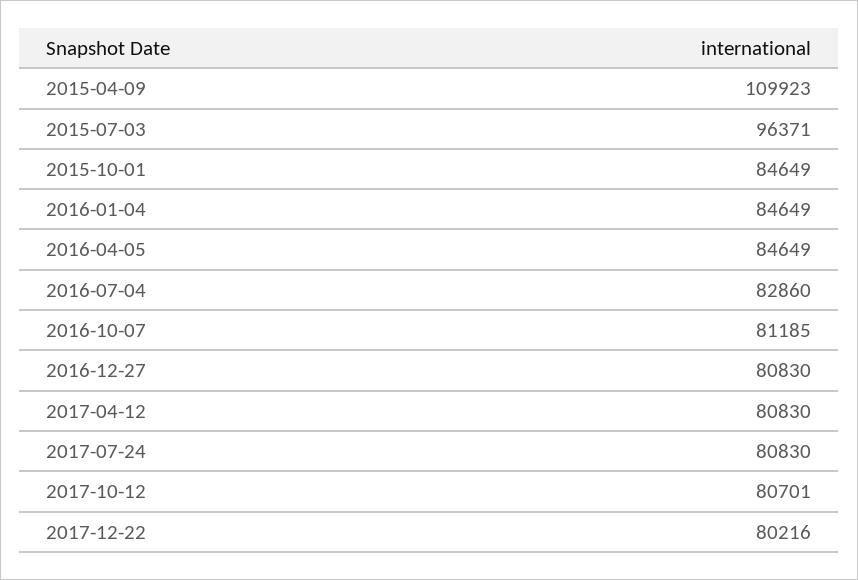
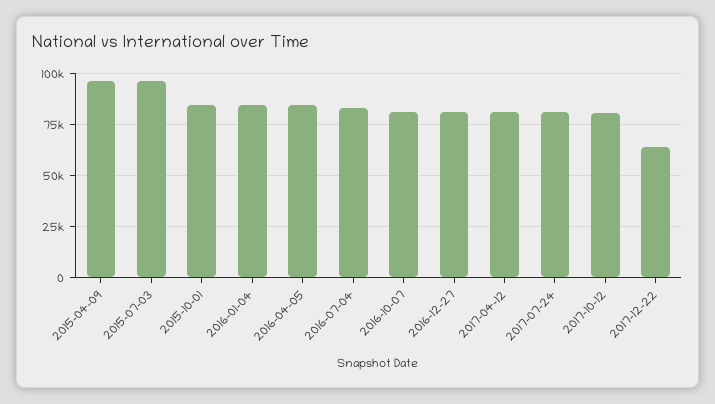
  {
-   "2015-04-09": 109923,
+   "2015-04-09": 95000,
    "2015-07-03": 96371,
    "2015-10-01": 84649,
    "2016-01-04": 84649,
    "2016-04-05": 84649,
    "2016-07-04": 82860,
    "2016-10-07": 81185,
    "2016-12-27": 80830,
    "2017-04-12": 80830,
    "2017-07-24": 80830,
    "2017-10-12": 80701,
-   "2017-12-22": 80216
+   "2017-12-22": 65000
  }

